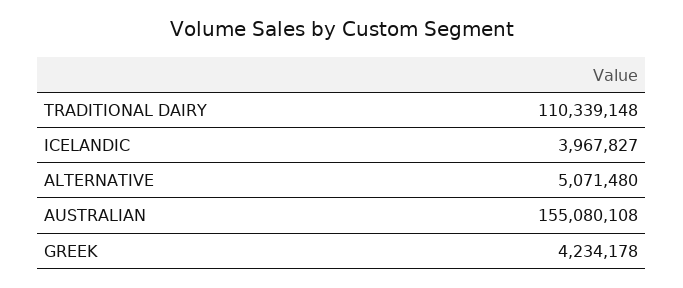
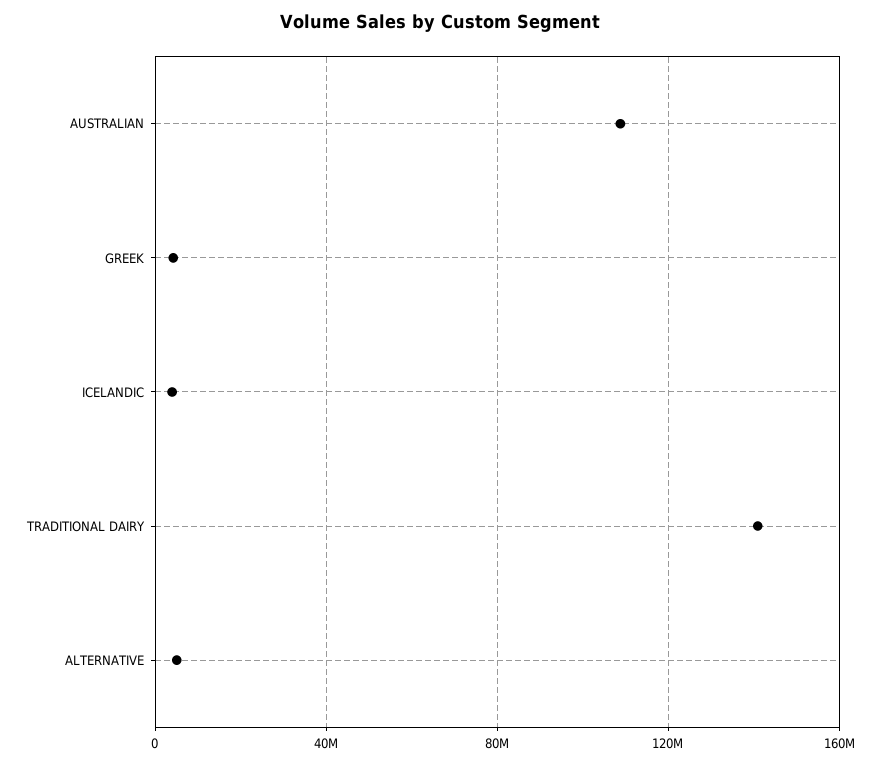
  {
-   "TRADITIONAL DAIRY": 110339148,
+   "TRADITIONAL DAIRY": 140000000,
    "ICELANDIC": 3967827,
    "ALTERNATIVE": 5071480,
-   "AUSTRALIAN": 155080108,
+   "AUSTRALIAN": 110000000,
    "GREEK": 4234178
  }

